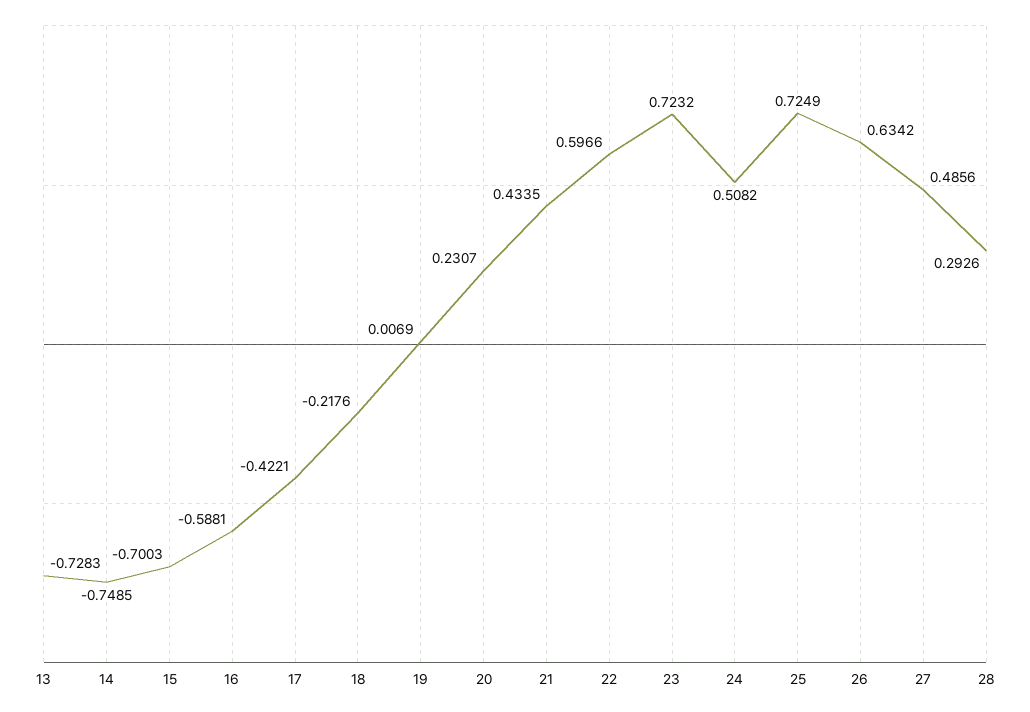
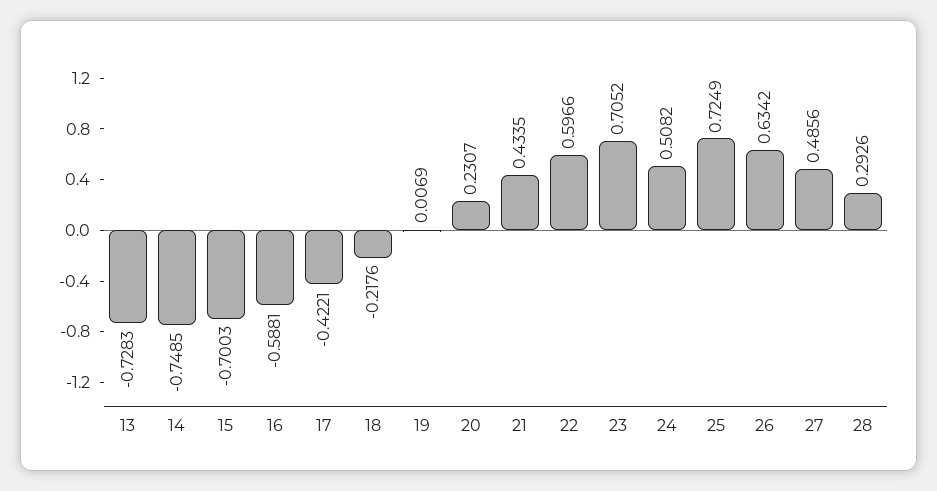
  {
    "13": -0.7283,
    "14": -0.7485,
    "15": -0.7003,
    "16": -0.5881,
    "17": -0.4221,
    "18": -0.2176,
    "19": 0.0069,
    "20": 0.2307,
    "21": 0.4335,
    "22": 0.5966,
-   "23": 0.7232,
+   "23": 0.7052,
    "24": 0.5082,
    "25": 0.7249,
    "26": 0.6342,
    "27": 0.4856,
    "28": 0.2926
  }

